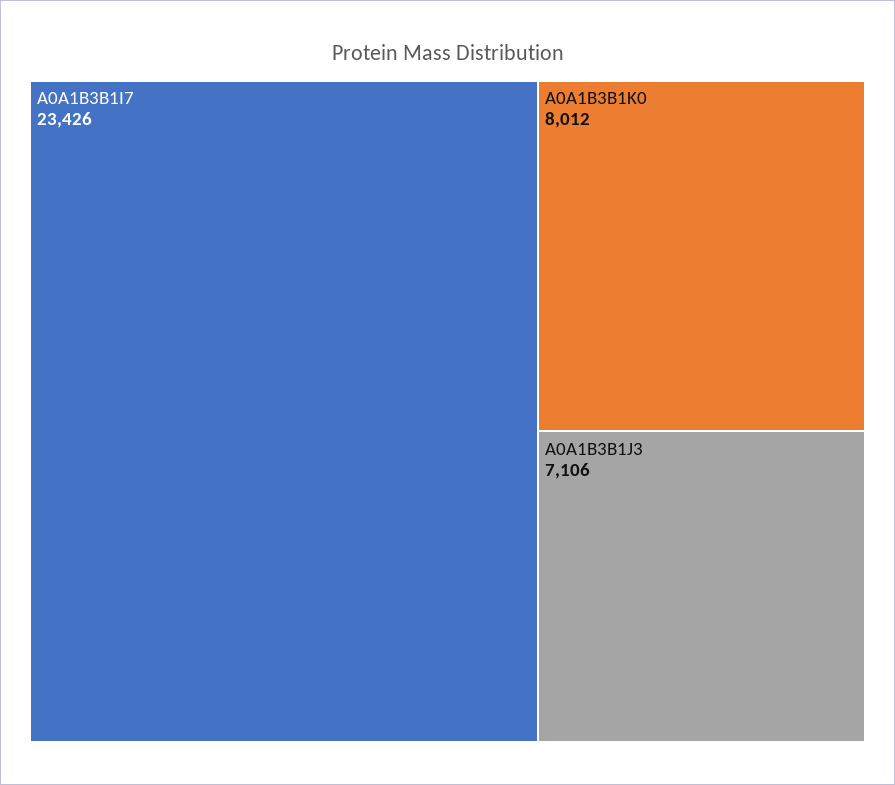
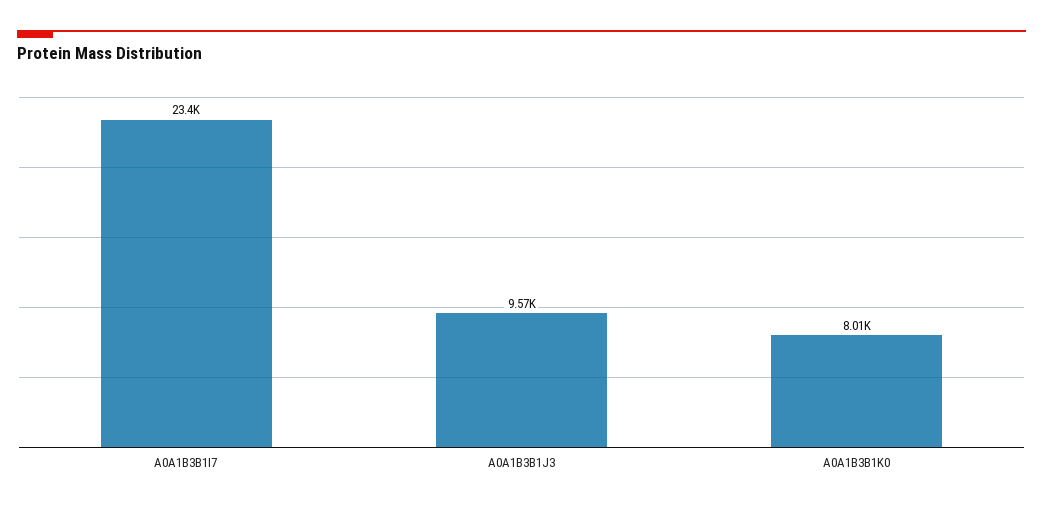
  {
    "A0A1B3B1I7": 23426,
    "A0A1B3B1K0": 8012,
-   "A0A1B3B1J3": 7106
+   "A0A1B3B1J3": 9570
  }

